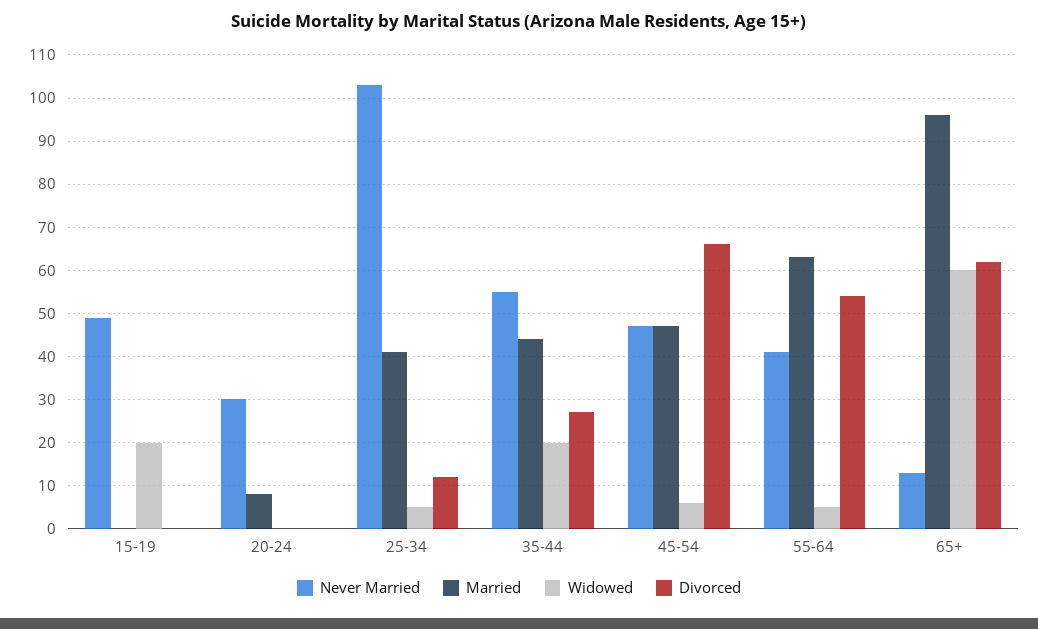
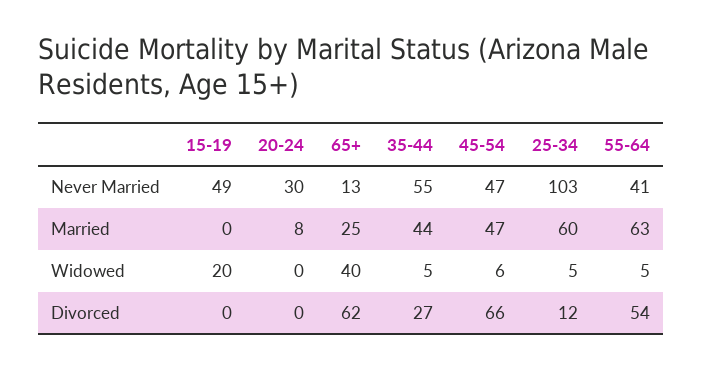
  {
    "Never Married": {
      "15-19": 49,
      "20-24": 30,
      "25-34": 103,
      "35-44": 55,
      "45-54": 47,
      "55-64": 41,
      "65+": 13
    },
    "Married": {
      "15-19": 0,
      "20-24": 8,
-     "25-34": 40,
+     "25-34": 60,
      "35-44": 44,
      "45-54": 47,
      "55-64": 63,
-     "65+": 95
+     "65+": 25
    },
    "Widowed": {
      "15-19": 20,
      "20-24": 0,
      "25-34": 5,
-     "35-44": 20,
+     "35-44": 5,
      "45-54": 6,
      "55-64": 5,
-     "65+": 60
+     "65+": 40
    },
    "Divorced": {
      "15-19": 0,
      "20-24": 0,
      "25-34": 12,
      "35-44": 27,
      "45-54": 66,
      "55-64": 54,
      "65+": 62
    }
  }

